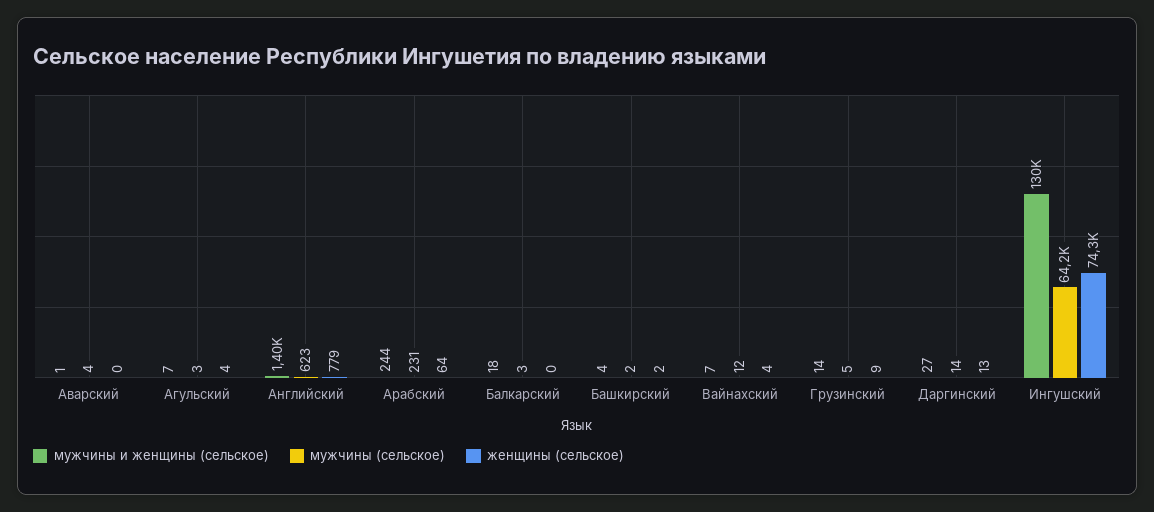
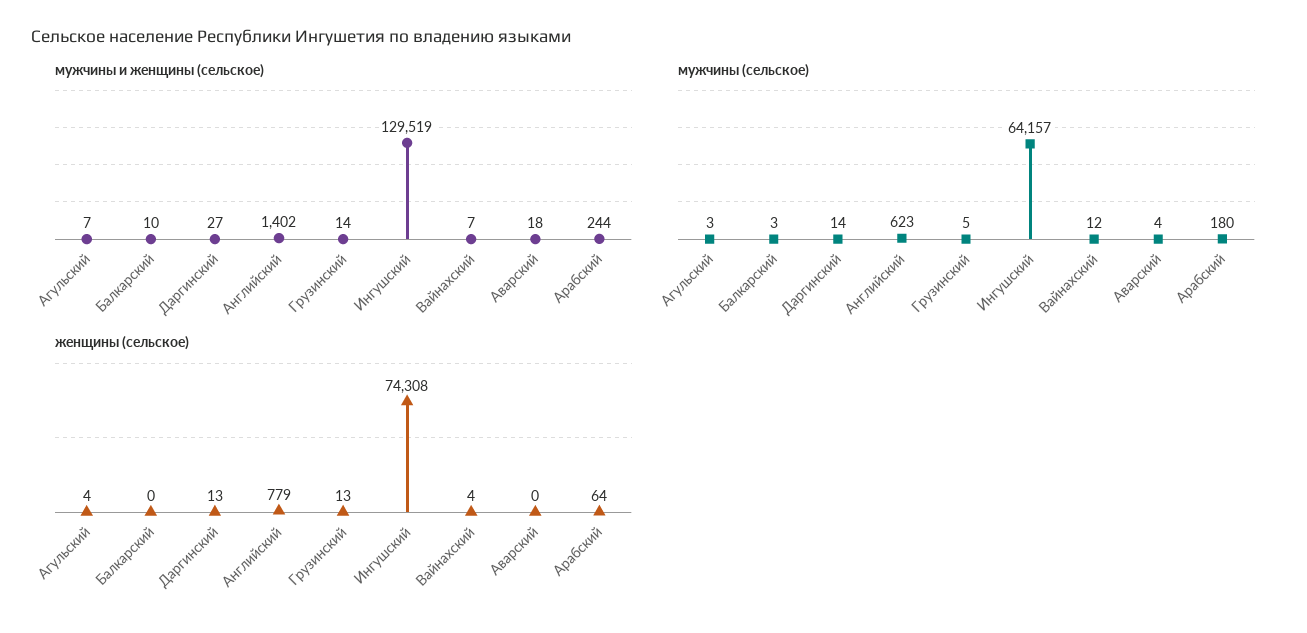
  {
    "мужчины и женщины (сельское)": {
-     "Аварский": 1,
+     "Аварский": 18,
      "Агульский": 7,
      "Английский": 1402,
      "Арабский": 244,
-     "Балкарский": 18,
+     "Балкарский": 10,
-     "Башкирский": 4,
      "Вайнахский": 7,
      "Грузинский": 14,
      "Даргинский": 27,
      "Ингушский": 129519
    },
    "мужчины (сельское)": {
      "Аварский": 4,
      "Агульский": 3,
      "Английский": 623,
-     "Арабский": 231,
+     "Арабский": 180,
      "Балкарский": 3,
-     "Башкирский": 2,
      "Вайнахский": 12,
      "Грузинский": 5,
      "Даргинский": 14,
      "Ингушский": 64157
    },
    "женщины (сельское)": {
      "Аварский": 0,
      "Агульский": 4,
      "Английский": 779,
      "Арабский": 64,
      "Балкарский": 0,
-     "Башкирский": 2,
      "Вайнахский": 4,
-     "Грузинский": 9,
+     "Грузинский": 13,
      "Даргинский": 13,
      "Ингушский": 74308
    }
  }

